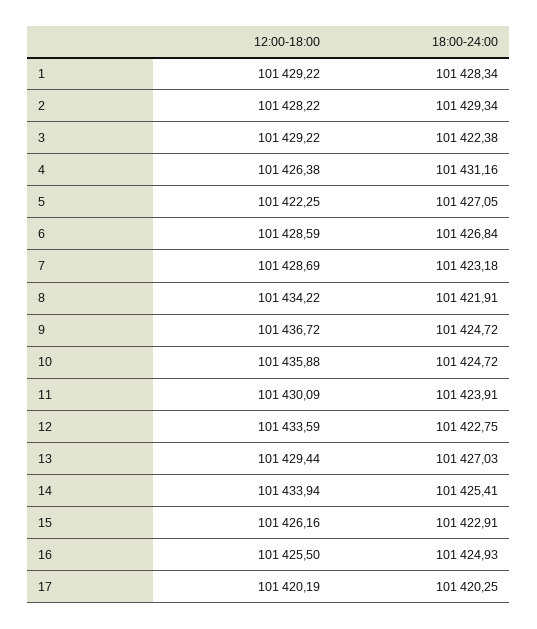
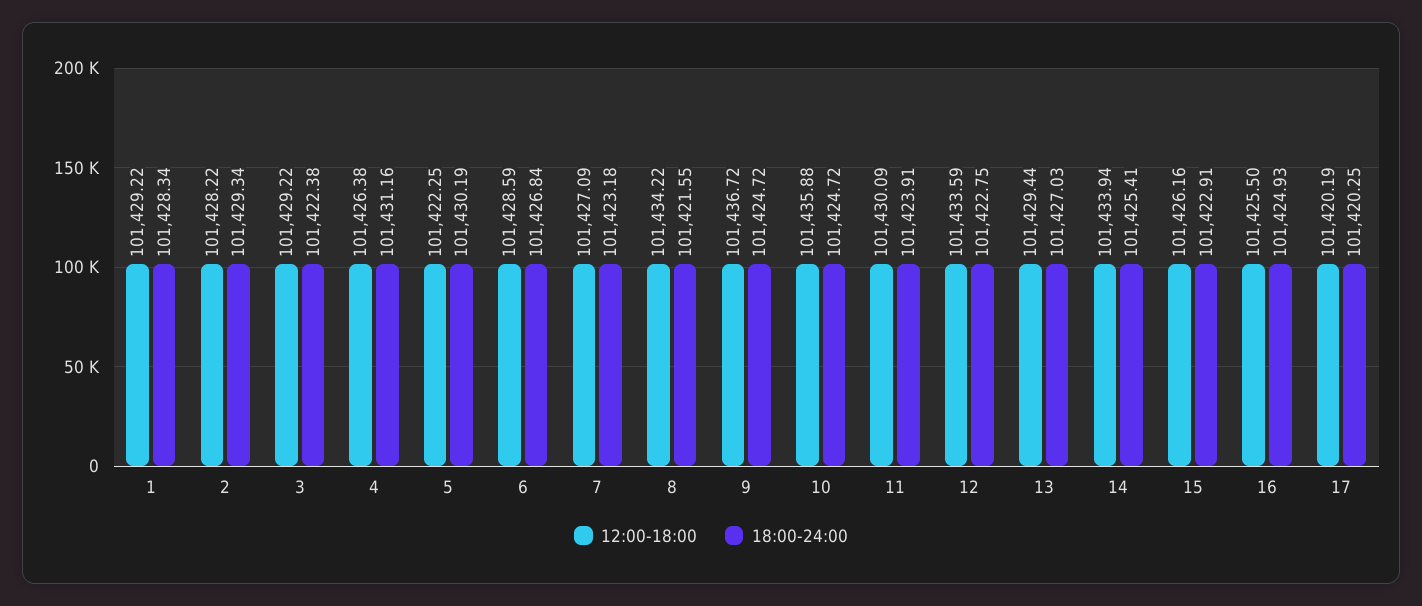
  {
    "12:00-18:00": {
      "1": 101429.22,
      "2": 101428.22,
      "3": 101429.22,
      "4": 101426.38,
      "5": 101422.25,
      "6": 101428.59,
-     "7": 101428.69,
+     "7": 101427.09,
      "8": 101434.22,
      "9": 101436.72,
      "10": 101435.88,
      "11": 101430.09,
      "12": 101433.59,
      "13": 101429.44,
      "14": 101433.94,
      "15": 101426.16,
      "16": 101425.5,
      "17": 101420.19
    },
    "18:00-24:00": {
      "1": 101428.34,
      "2": 101429.34,
      "3": 101422.38,
      "4": 101431.16,
-     "5": 101427.05,
+     "5": 101430.19,
      "6": 101426.84,
      "7": 101423.18,
-     "8": 101421.91,
+     "8": 101421.55,
      "9": 101424.72,
      "10": 101424.72,
      "11": 101423.91,
      "12": 101422.75,
      "13": 101427.03,
      "14": 101425.41,
      "15": 101422.91,
      "16": 101424.93,
      "17": 101420.25
    }
  }

